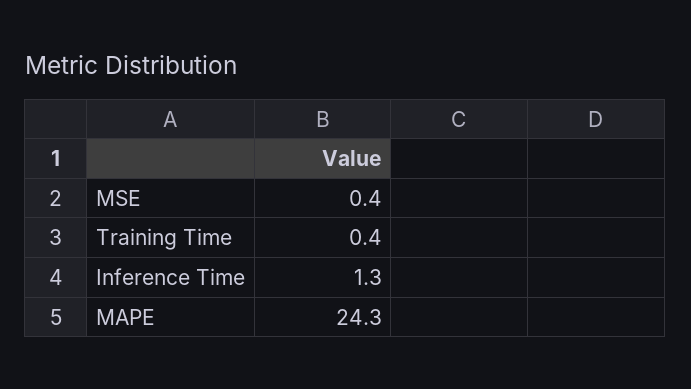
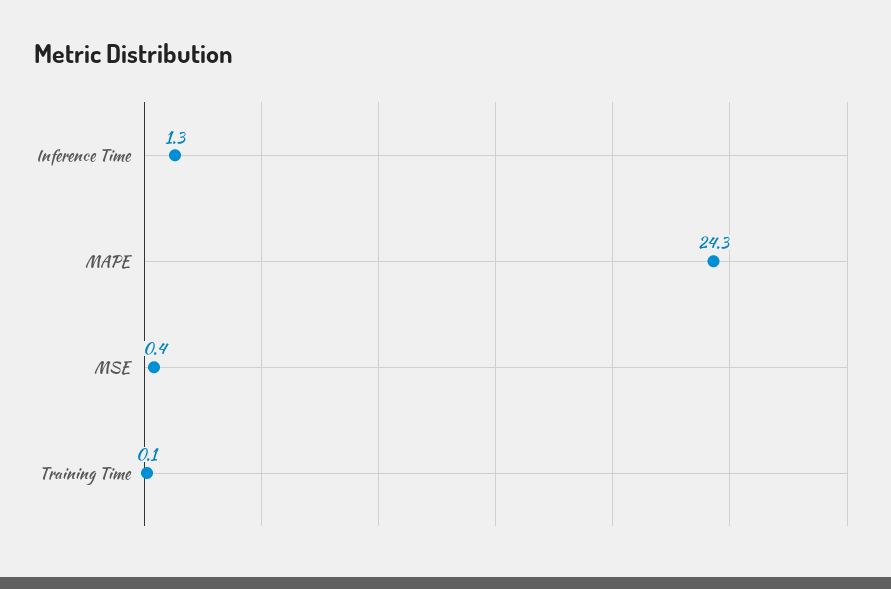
  {
    "MSE": 0.4,
-   "Training Time": 0.4,
+   "Training Time": 0.1,
    "Inference Time": 1.3,
    "MAPE": 24.3
  }

